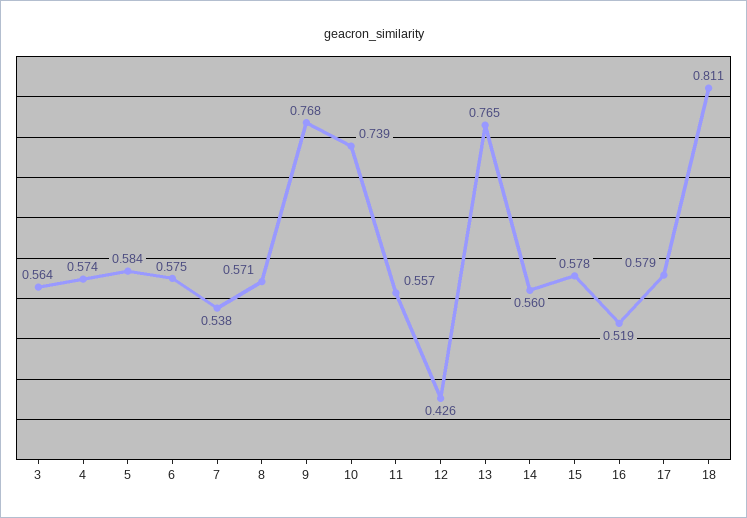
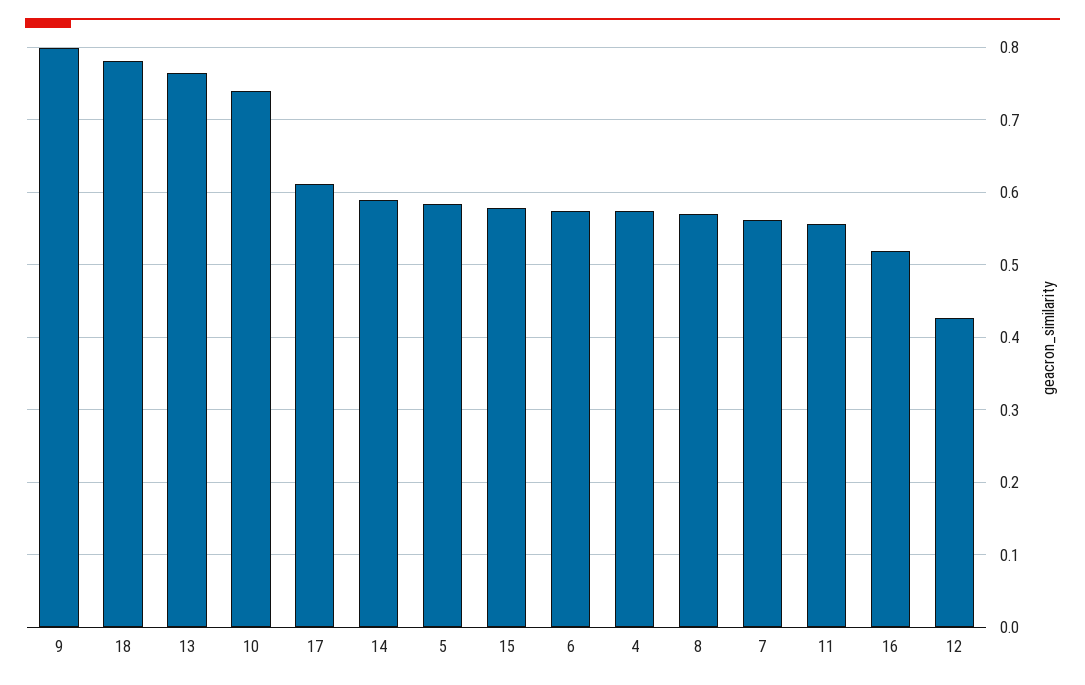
  {
-   "3": 0.564,
    "4": 0.574,
    "5": 0.584,
    "6": 0.575,
-   "7": 0.538,
+   "7": 0.56,
    "8": 0.571,
-   "9": 0.768,
+   "9": 0.8,
    "10": 0.739,
    "11": 0.557,
    "12": 0.426,
    "13": 0.765,
-   "14": 0.56,
+   "14": 0.59,
    "15": 0.578,
    "16": 0.519,
-   "17": 0.579,
+   "17": 0.61,
-   "18": 0.811
+   "18": 0.78
  }

